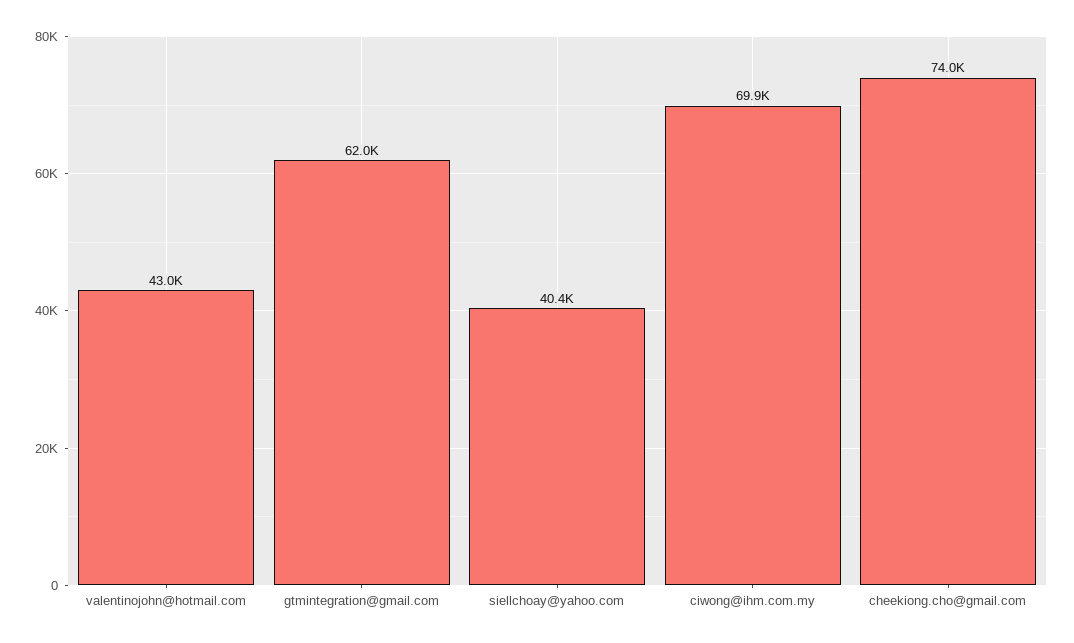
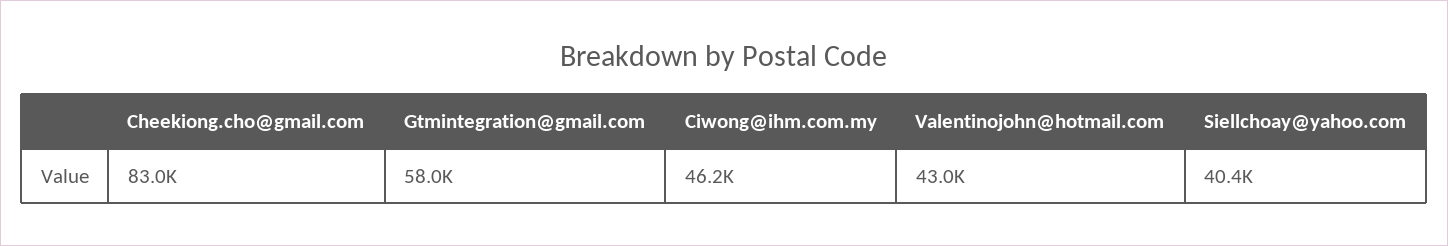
  {
    "valentinojohn@hotmail.com": 43000,
-   "gtmintegration@gmail.com": 62000,
+   "gtmintegration@gmail.com": 58000,
    "siellchoay@yahoo.com": 40400,
-   "ciwong@ihm.com.my": 69900,
+   "ciwong@ihm.com.my": 46200,
-   "cheekiong.cho@gmail.com": 74000
+   "cheekiong.cho@gmail.com": 83000
  }

